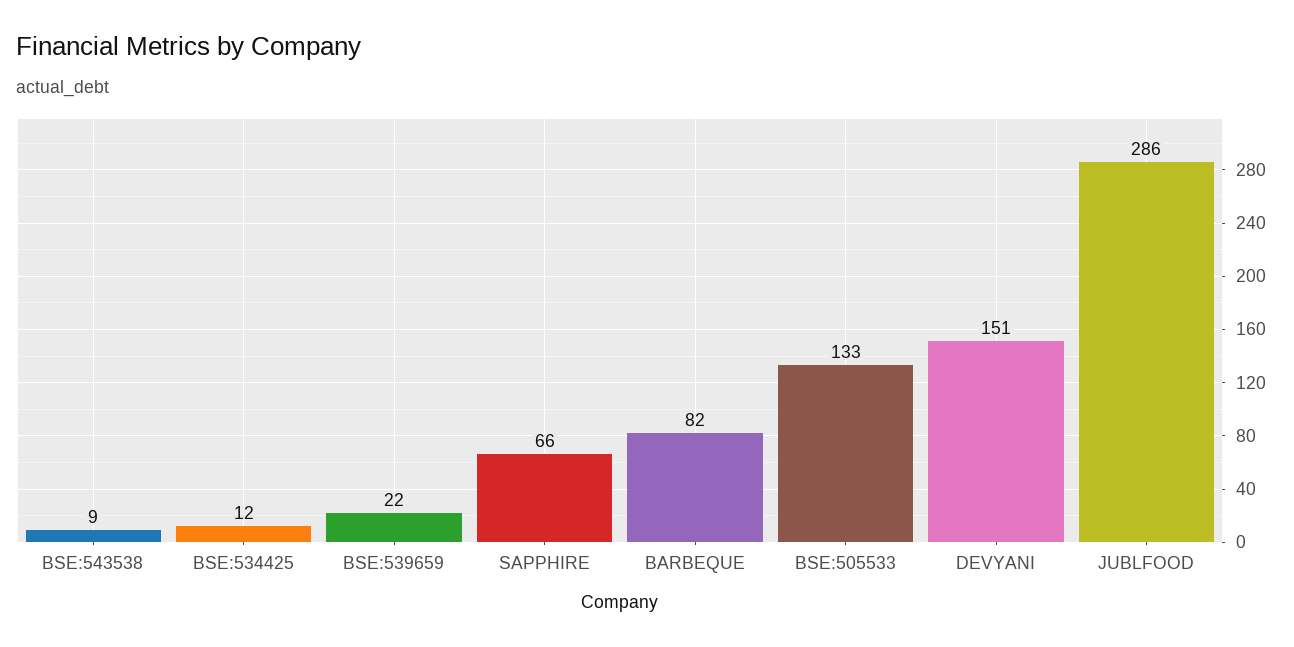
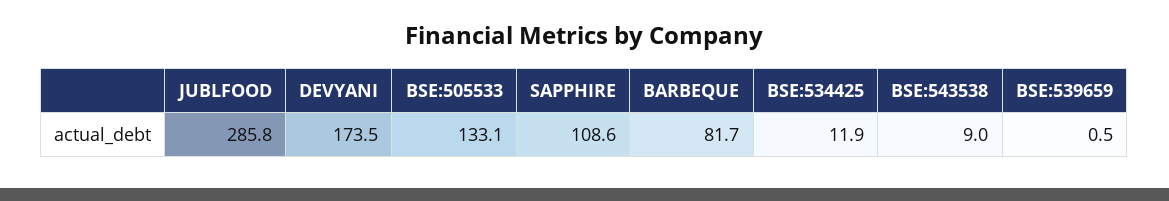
  {
    "BSE:543538": 9,
    "BSE:534425": 11.9,
-   "BSE:539659": 22,
+   "BSE:539659": 0.5,
-   "SAPPHIRE": 66,
+   "SAPPHIRE": 108.6,
    "BARBEQUE": 81.7,
    "BSE:505533": 133.1,
-   "DEVYANI": 151,
+   "DEVYANI": 173.5,
    "JUBLFOOD": 285.8
  }

